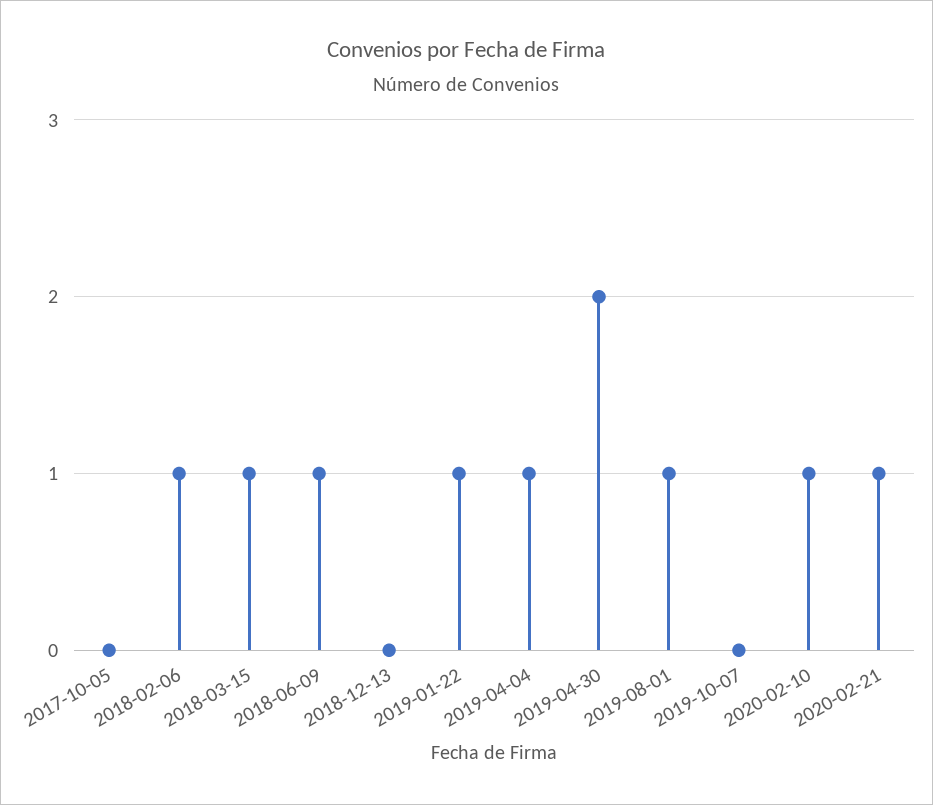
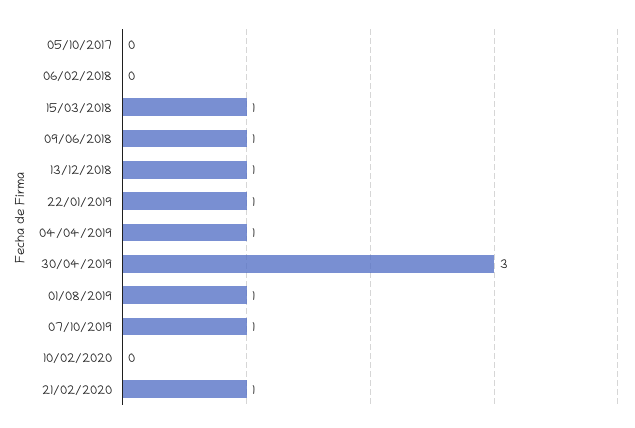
  {
    "2017-10-05": 0,
-   "2018-02-06": 1,
+   "2018-02-06": 0,
    "2018-03-15": 1,
    "2018-06-09": 1,
-   "2018-12-13": 0,
+   "2018-12-13": 1,
    "2019-01-22": 1,
    "2019-04-04": 1,
-   "2019-04-30": 2,
+   "2019-04-30": 3,
    "2019-08-01": 1,
-   "2019-10-07": 0,
+   "2019-10-07": 1,
-   "2020-02-10": 1,
+   "2020-02-10": 0,
    "2020-02-21": 1
  }

